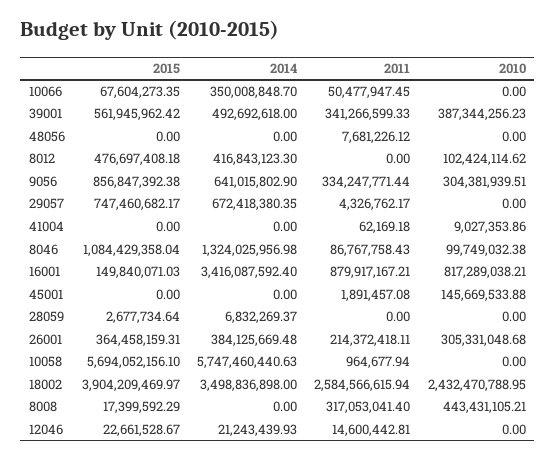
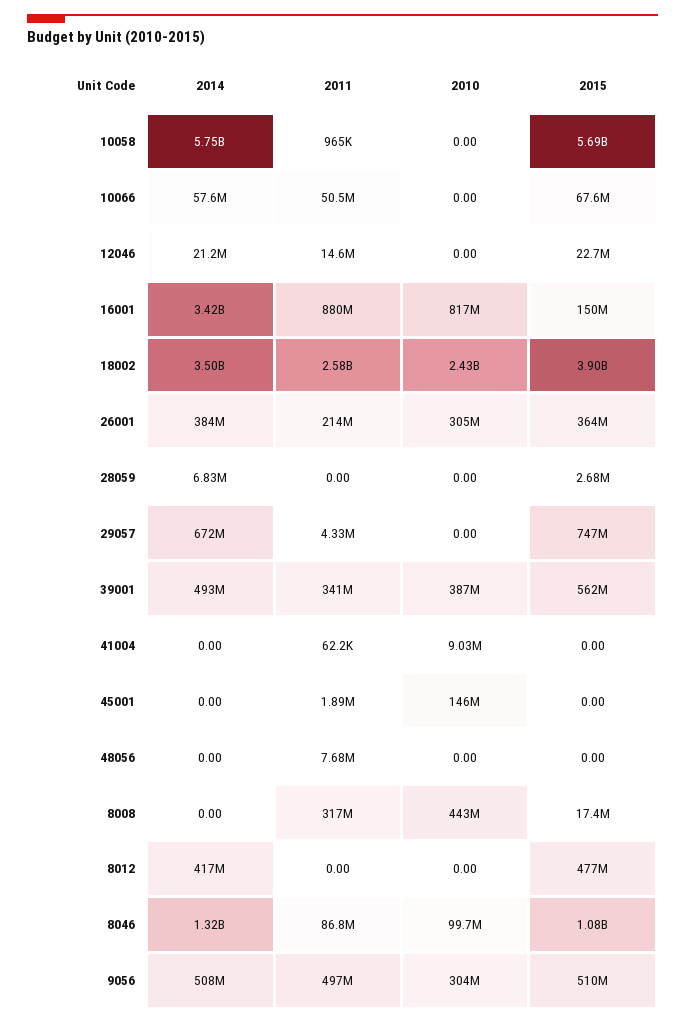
  {
    "2015": {
      "10066": 67604273.35,
      "39001": 561945962.42,
      "48056": 0,
      "8012": 476697408.18,
-     "9056": 856847392.38,
+     "9056": 510000000,
      "29057": 747460682.17,
      "41004": 0,
      "8046": 1084429358.04,
      "16001": 149840071.03,
      "45001": 0,
      "28059": 2677734.64,
      "26001": 364458159.31,
      "10058": 5694052156.1,
      "18002": 3904209469.97,
      "8008": 17399592.29,
      "12046": 22661528.67
    },
    "2014": {
-     "10066": 350008848.7,
+     "10066": 57600000,
      "39001": 492692618,
      "48056": 0,
      "8012": 416843123.3,
-     "9056": 641015802.9,
+     "9056": 508000000,
      "29057": 672418380.35,
      "41004": 0,
      "8046": 1324025956.98,
      "16001": 3416087592.4,
      "45001": 0,
      "28059": 6832269.37,
      "26001": 384125669.48,
      "10058": 5747460440.63,
      "18002": 3498836898,
      "8008": 0,
      "12046": 21243439.93
    },
    "2011": {
      "10066": 50477947.45,
      "39001": 341266599.33,
      "48056": 7681226.12,
      "8012": 0,
-     "9056": 334247771.44,
+     "9056": 497000000,
      "29057": 4326762.17,
      "41004": 62169.18,
      "8046": 86767758.43,
      "16001": 879917167.21,
      "45001": 1891457.08,
      "28059": 0,
      "26001": 214372418.11,
      "10058": 964677.94,
      "18002": 2584566615.94,
      "8008": 317053041.4,
      "12046": 14600442.81
    },
    "2010": {
      "10066": 0,
      "39001": 387344256.23,
      "48056": 0,
-     "8012": 102424114.62,
+     "8012": 0,
      "9056": 304381939.51,
      "29057": 0,
      "41004": 9027353.86,
      "8046": 99749032.38,
      "16001": 817289038.21,
      "45001": 145669533.88,
      "28059": 0,
      "26001": 305331048.68,
      "10058": 0,
      "18002": 2432470788.95,
      "8008": 443431105.21,
      "12046": 0
    }
  }

